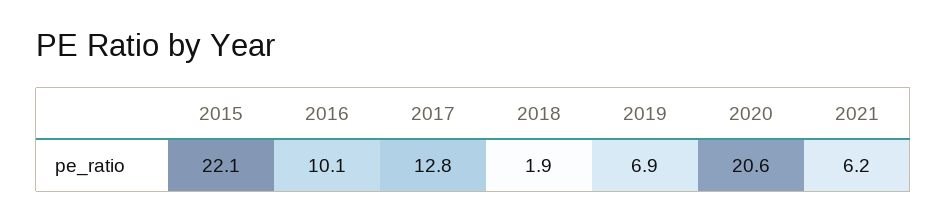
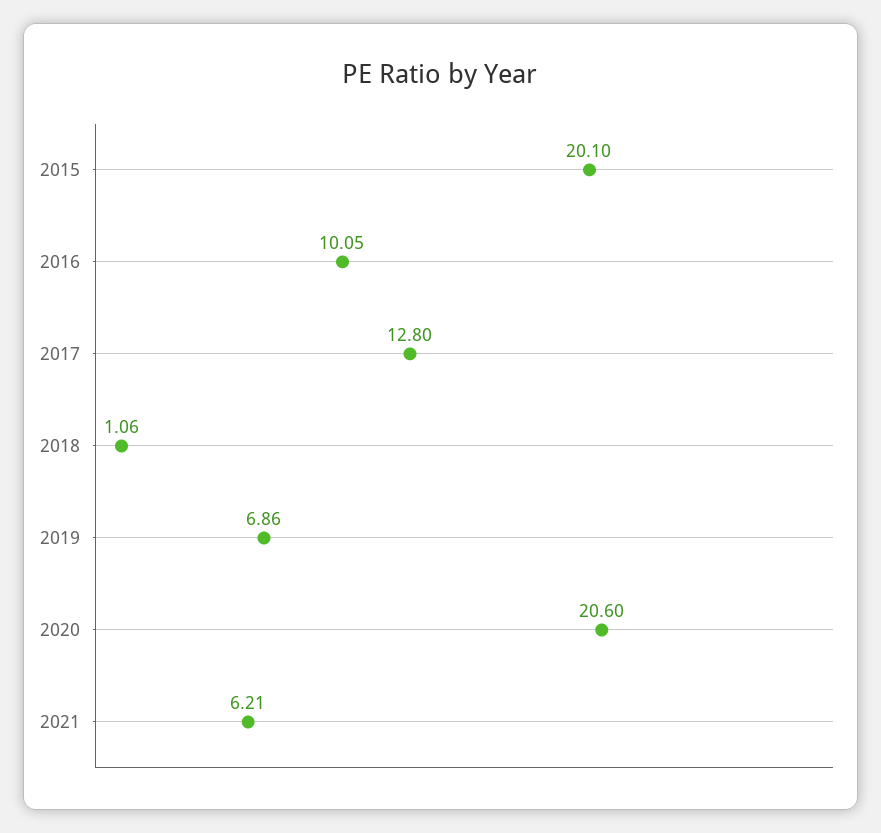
  {
-   "2015": 22.1,
+   "2015": 20.1,
    "2016": 10.05,
    "2017": 12.8,
-   "2018": 1.9,
+   "2018": 1.06,
    "2019": 6.86,
    "2020": 20.6,
    "2021": 6.21
  }

